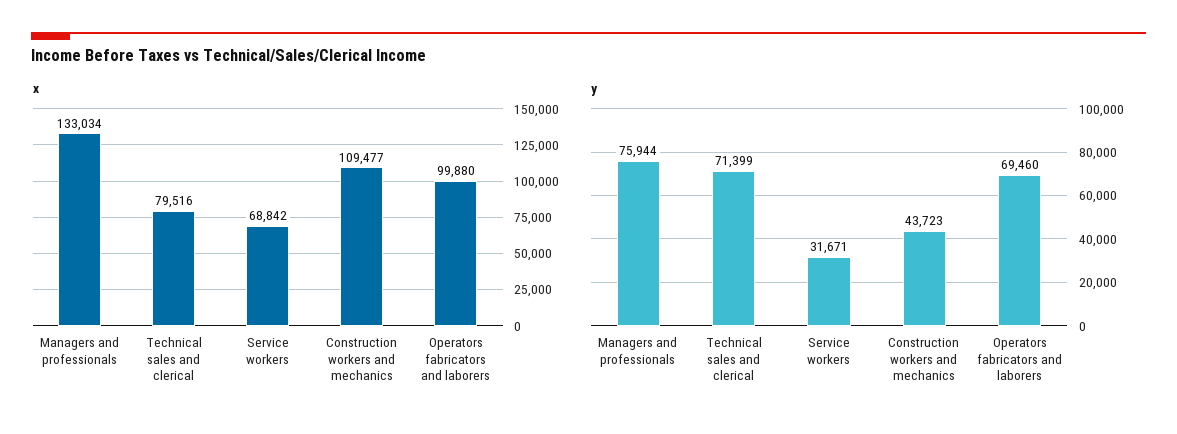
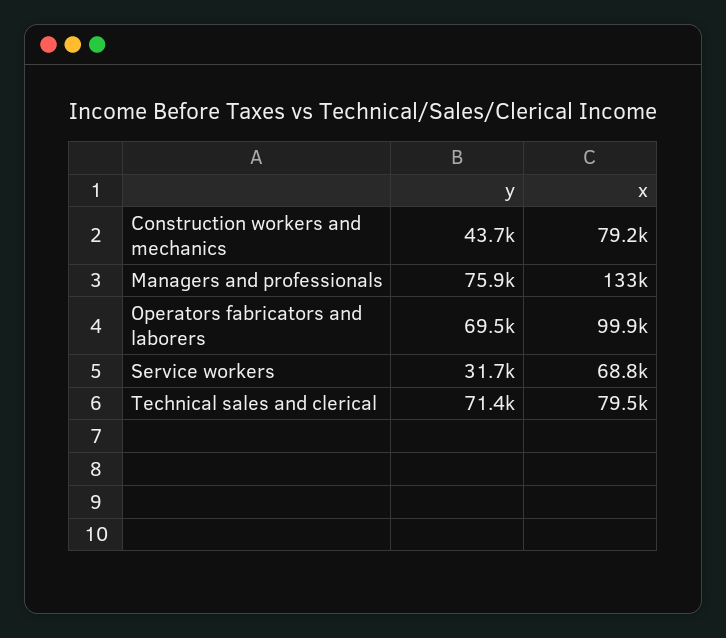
  {
    "x": {
      "Managers and professionals": 133034,
      "Technical sales and clerical": 79516,
      "Service workers": 68842,
-     "Construction workers and mechanics": 109477,
+     "Construction workers and mechanics": 79200,
      "Operators fabricators and laborers": 99880
    },
    "y": {
      "Managers and professionals": 75944,
      "Technical sales and clerical": 71399,
      "Service workers": 31671,
      "Construction workers and mechanics": 43723,
      "Operators fabricators and laborers": 69460
    }
  }

